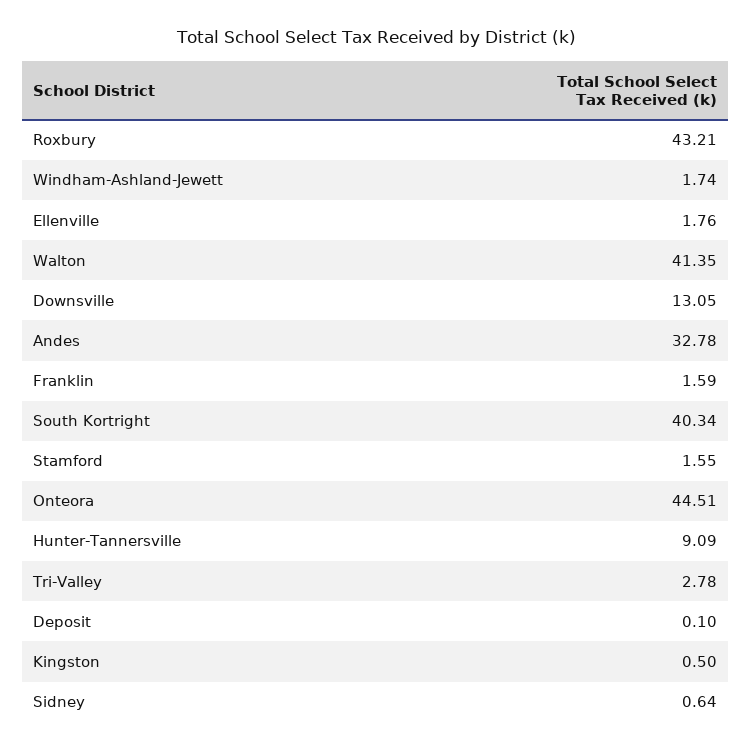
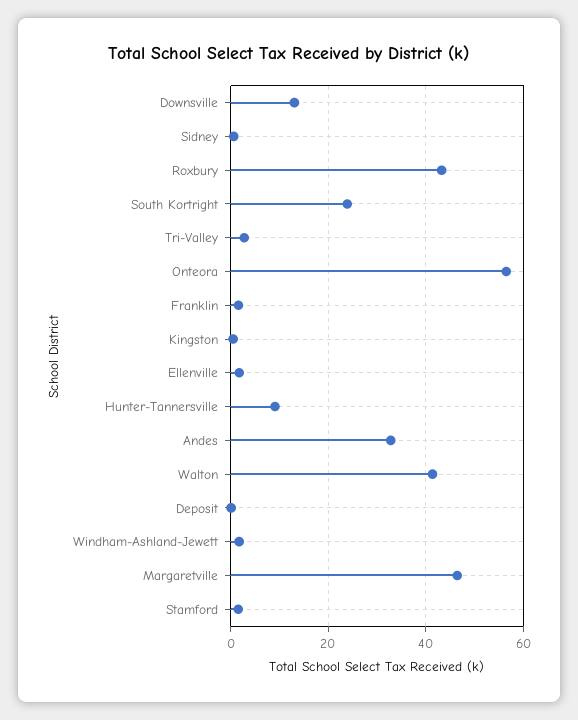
  {
    "Roxbury": 43.21,
    "Windham-Ashland-Jewett": 1.74,
    "Ellenville": 1.76,
    "Walton": 41.35,
    "Downsville": 13.05,
    "Andes": 32.78,
    "Franklin": 1.59,
-   "South Kortright": 40.34,
+   "South Kortright": 24,
    "Stamford": 1.55,
-   "Onteora": 44.51,
+   "Onteora": 56,
    "Hunter-Tannersville": 9.09,
    "Tri-Valley": 2.78,
    "Deposit": 0.1,
    "Kingston": 0.5,
-   "Sidney": 0.64
+   "Sidney": 0.64,
+   "Margaretville": 46
  }

